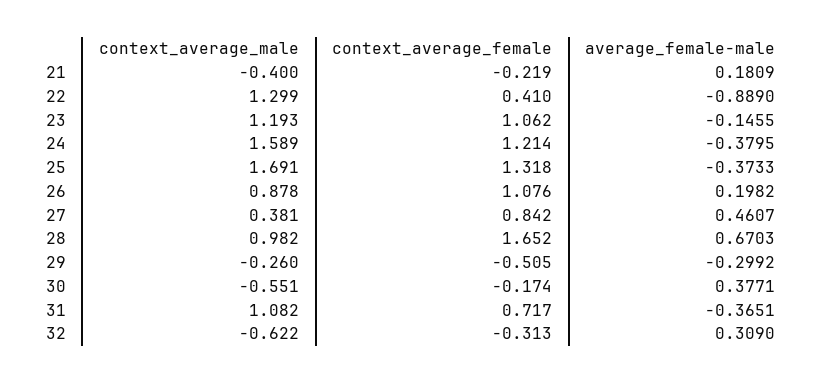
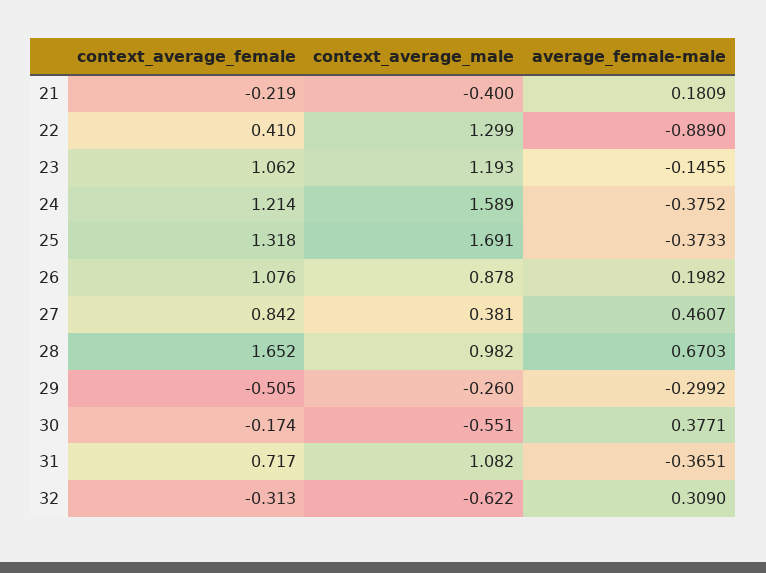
  {
    "context_average_male": {
      "21": -0.4,
      "22": 1.299,
      "23": 1.193,
      "24": 1.589,
      "25": 1.691,
      "26": 0.878,
      "27": 0.381,
      "28": 0.982,
      "29": -0.26,
      "30": -0.551,
      "31": 1.082,
      "32": -0.622
    },
    "context_average_female": {
      "21": -0.219,
      "22": 0.41,
      "23": 1.062,
      "24": 1.214,
      "25": 1.318,
      "26": 1.076,
      "27": 0.842,
      "28": 1.652,
      "29": -0.505,
      "30": -0.174,
      "31": 0.717,
      "32": -0.313
    },
    "average_female-male": {
      "21": 0.1809,
      "22": -0.889,
      "23": -0.1455,
-     "24": -0.3795,
+     "24": -0.3752,
      "25": -0.3733,
      "26": 0.1982,
      "27": 0.4607,
      "28": 0.6703,
      "29": -0.2992,
      "30": 0.3771,
      "31": -0.3651,
      "32": 0.309
    }
  }

